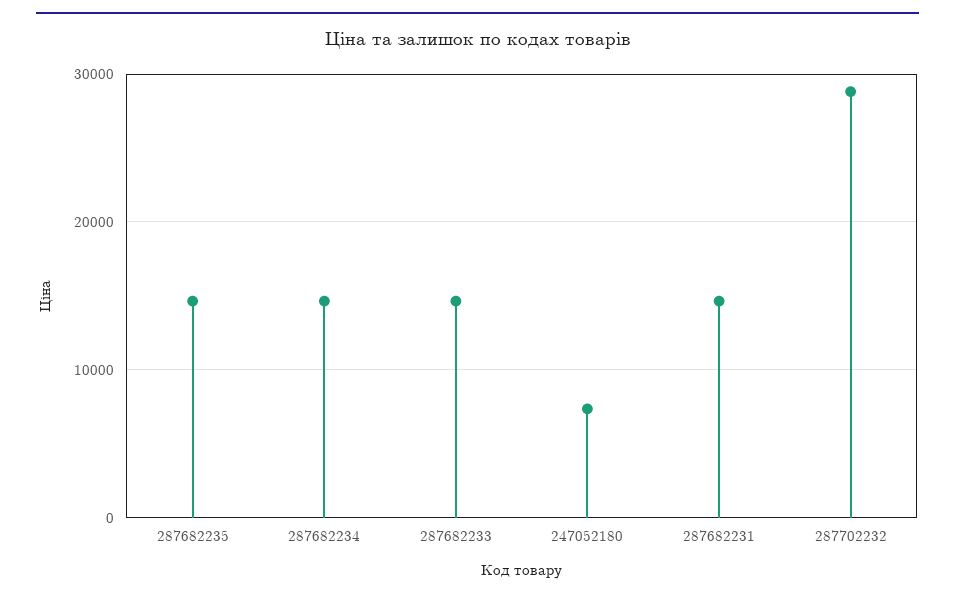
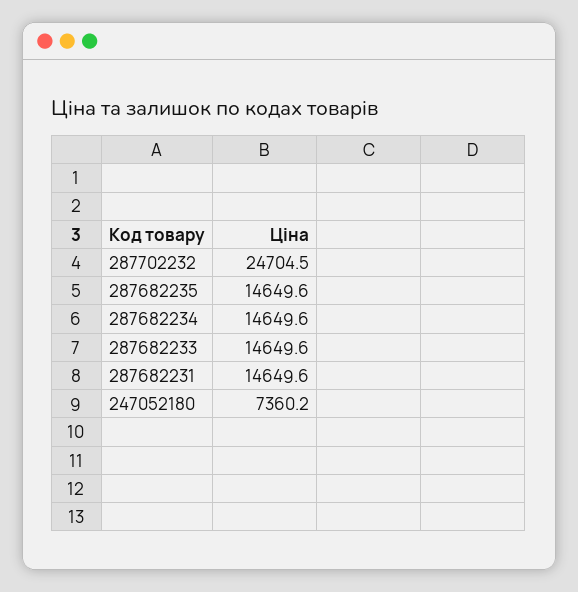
  {
    "287682235": 14649.6,
    "287682234": 14649.6,
    "287682233": 14649.6,
    "247052180": 7360.2,
    "287682231": 14649.6,
-   "287702232": 29000
+   "287702232": 24704.5
  }

